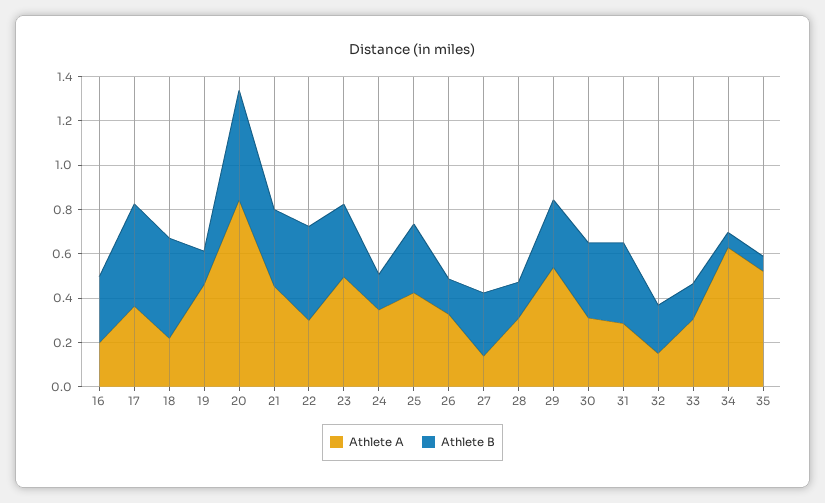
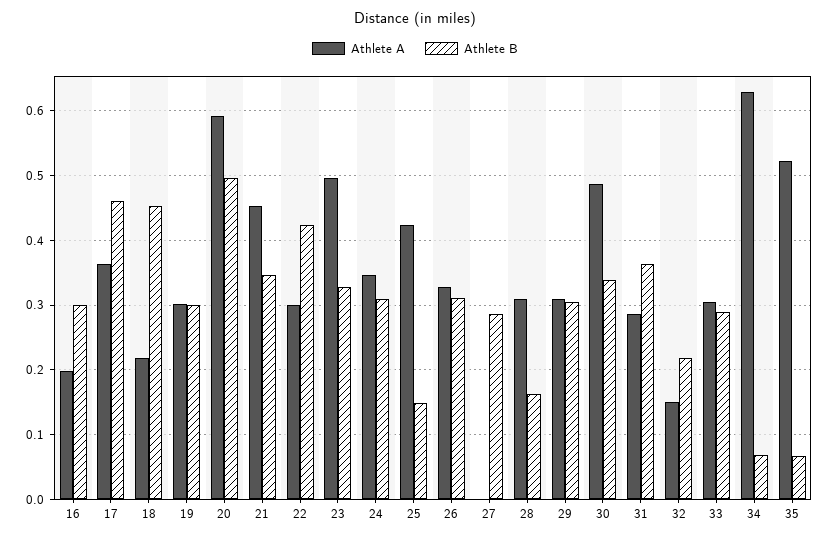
  {
    "Athlete A": {
      "16": 0.2,
      "17": 0.36,
      "18": 0.22,
-     "19": 0.45,
+     "19": 0.3,
-     "20": 0.85,
+     "20": 0.59,
      "21": 0.45,
      "22": 0.3,
      "23": 0.5,
      "24": 0.35,
      "25": 0.42,
      "26": 0.33,
-     "27": 0.15,
+     "27": 0,
      "28": 0.31,
-     "29": 0.55,
+     "29": 0.31,
-     "30": 0.3,
+     "30": 0.49,
      "31": 0.29,
      "32": 0.15,
      "33": 0.3,
      "34": 0.63,
      "35": 0.52
    },
    "Athlete B": {
      "16": 0.3,
      "17": 0.46,
      "18": 0.45,
-     "19": 0.15,
+     "19": 0.3,
      "20": 0.5,
      "21": 0.35,
      "22": 0.42,
      "23": 0.33,
-     "24": 0.15,
+     "24": 0.31,
-     "25": 0.3,
+     "25": 0.15,
-     "26": 0.15,
+     "26": 0.31,
      "27": 0.29,
      "28": 0.16,
      "29": 0.3,
      "30": 0.34,
      "31": 0.36,
      "32": 0.22,
-     "33": 0.15,
+     "33": 0.29,
      "34": 0.07,
      "35": 0.07
    }
  }

